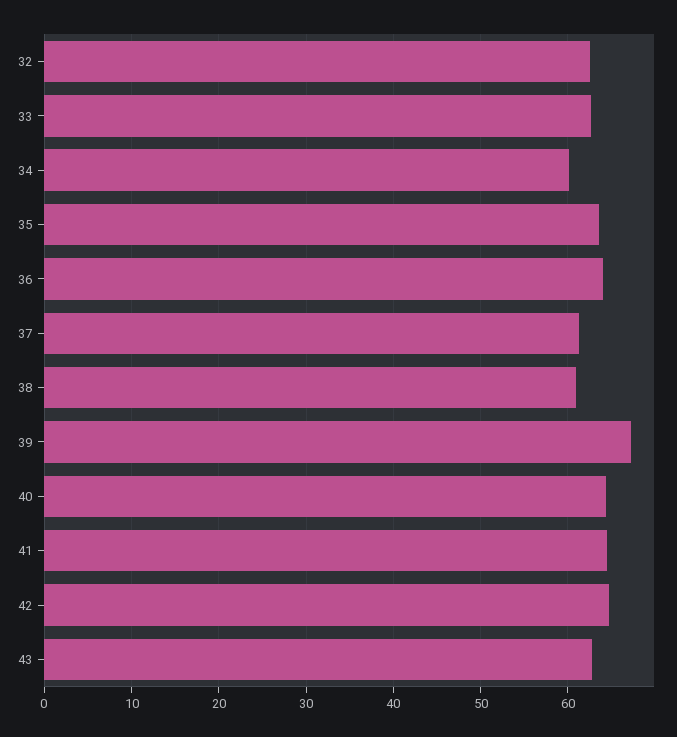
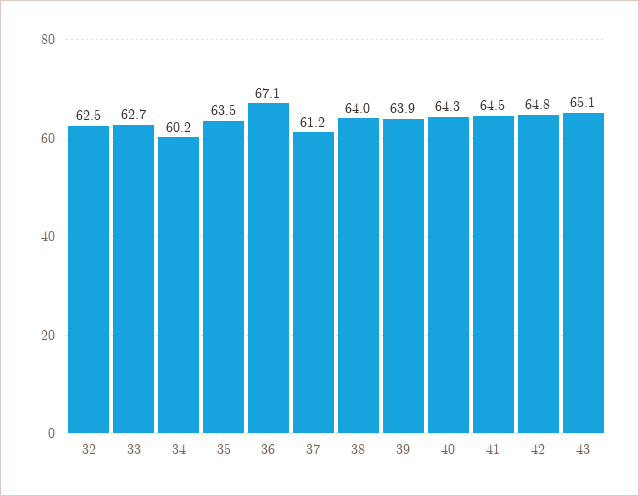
  {
    "32": 62.5,
    "33": 62.7,
    "34": 60.2,
    "35": 63.5,
-   "36": 64,
+   "36": 67.1,
    "37": 61.2,
-   "38": 61,
+   "38": 64,
-   "39": 67,
+   "39": 63.9,
    "40": 64.3,
    "41": 64.5,
    "42": 64.8,
-   "43": 63
+   "43": 65.1
  }

